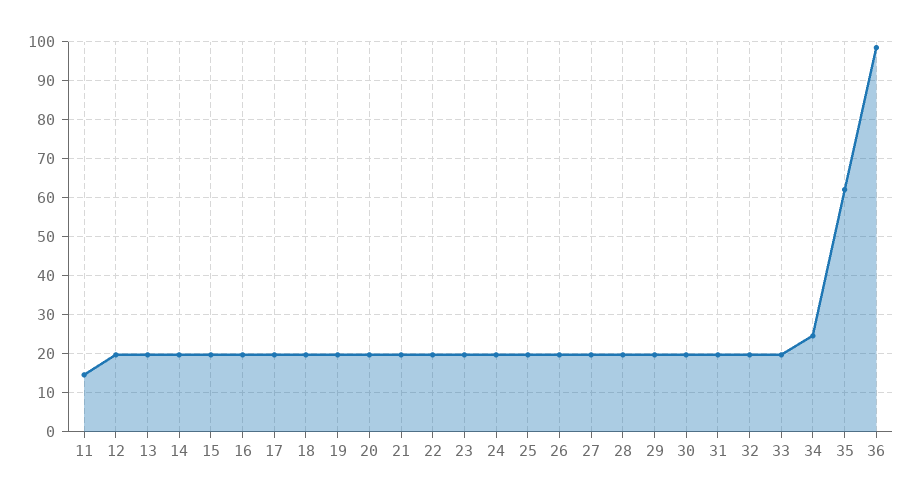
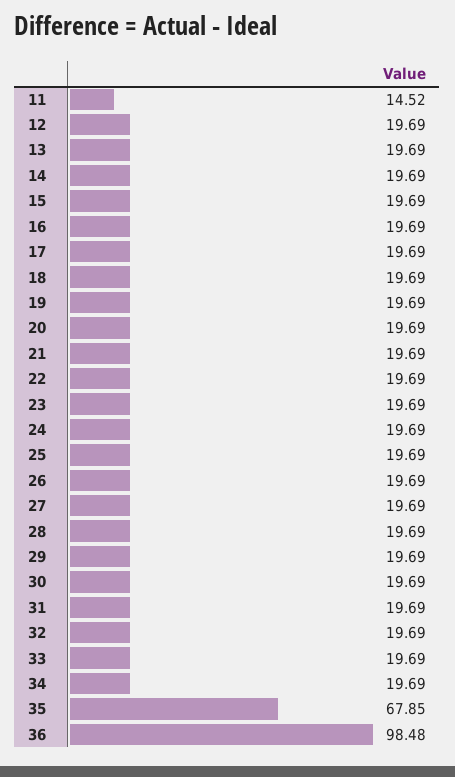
  {
    "11": 14.52,
    "12": 19.69,
    "13": 19.69,
    "14": 19.69,
    "15": 19.69,
    "16": 19.69,
    "17": 19.69,
    "18": 19.69,
    "19": 19.69,
    "20": 19.69,
    "21": 19.69,
    "22": 19.69,
    "23": 19.69,
    "24": 19.69,
    "25": 19.69,
    "26": 19.69,
    "27": 19.69,
    "28": 19.69,
    "29": 19.69,
    "30": 19.69,
    "31": 19.69,
    "32": 19.69,
    "33": 19.69,
-   "34": 24,
+   "34": 19.69,
-   "35": 62,
+   "35": 67.85,
    "36": 98.48
  }

